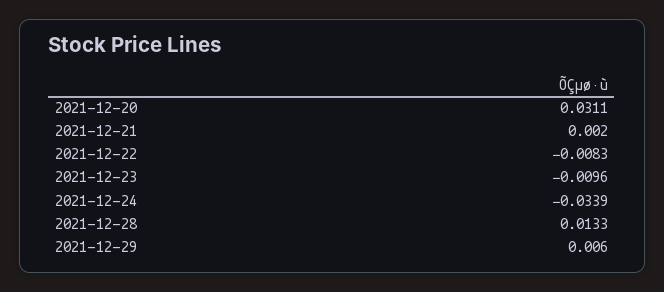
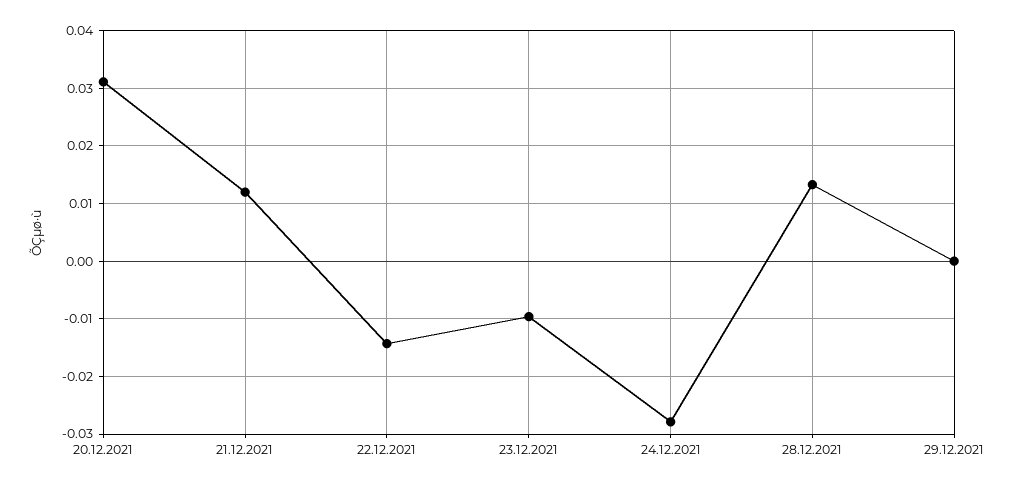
  {
    "2021-12-20": 0.0311,
-   "2021-12-21": 0.002,
+   "2021-12-21": 0.012,
-   "2021-12-22": -0.0083,
+   "2021-12-22": -0.014,
    "2021-12-23": -0.0096,
-   "2021-12-24": -0.0339,
+   "2021-12-24": -0.028,
    "2021-12-28": 0.0133,
-   "2021-12-29": 0.006
+   "2021-12-29": 0
  }

